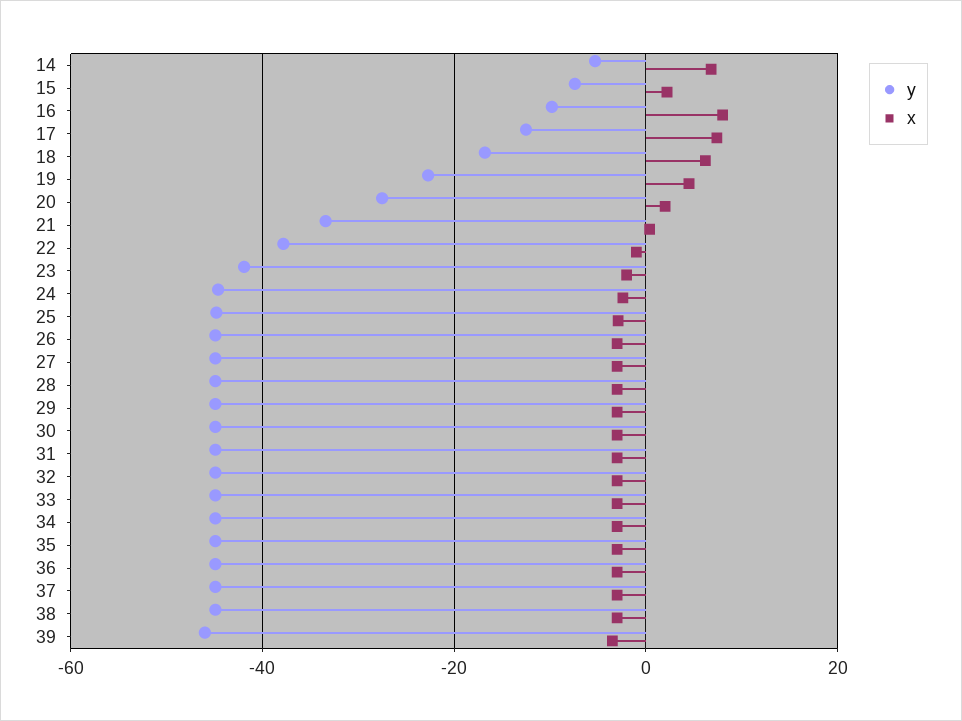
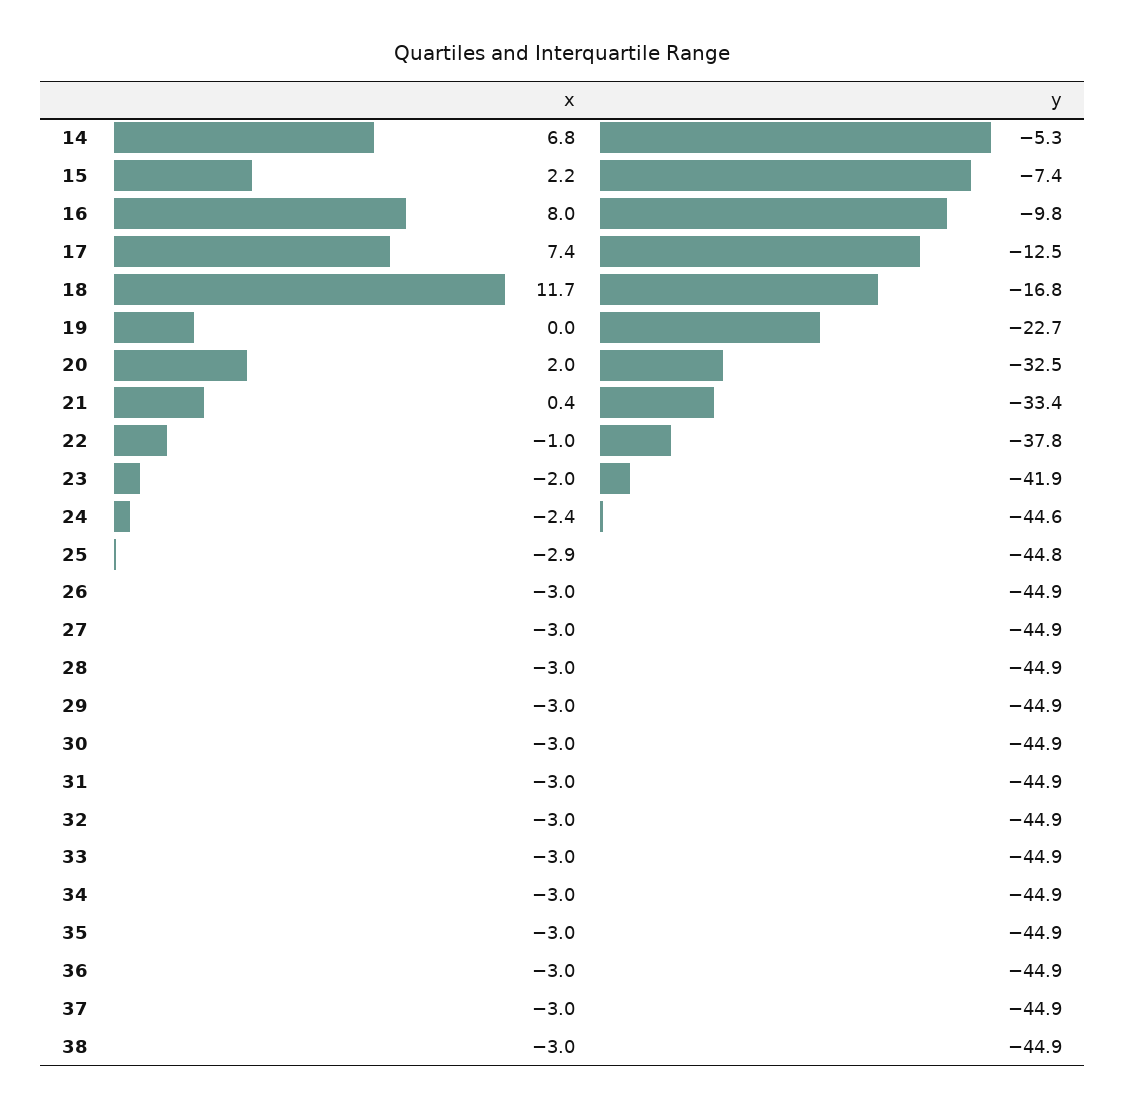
  {
    "y": {
      "14": -5.3,
      "15": -7.4,
      "16": -9.8,
      "17": -12.5,
      "18": -16.8,
      "19": -22.7,
-     "20": -28,
+     "20": -32.5,
      "21": -33.4,
      "22": -37.8,
      "23": -41.9,
      "24": -44.6,
      "25": -44.8,
      "26": -44.9,
      "27": -44.9,
      "28": -44.9,
      "29": -44.9,
      "30": -44.9,
      "31": -44.9,
      "32": -44.9,
      "33": -44.9,
      "34": -44.9,
      "35": -44.9,
      "36": -44.9,
      "37": -44.9,
-     "38": -44.9,
+     "38": -44.9
-     "39": -46
    },
    "x": {
      "14": 6.8,
      "15": 2.2,
      "16": 8,
      "17": 7.4,
-     "18": 6,
+     "18": 11.7,
-     "19": 4,
+     "19": 0,
      "20": 2,
      "21": 0.4,
      "22": -1,
      "23": -2,
      "24": -2.4,
      "25": -2.9,
      "26": -3,
      "27": -3,
      "28": -3,
      "29": -3,
      "30": -3,
      "31": -3,
      "32": -3,
      "33": -3,
      "34": -3,
      "35": -3,
      "36": -3,
      "37": -3,
-     "38": -3,
+     "38": -3
-     "39": -4
    }
  }

